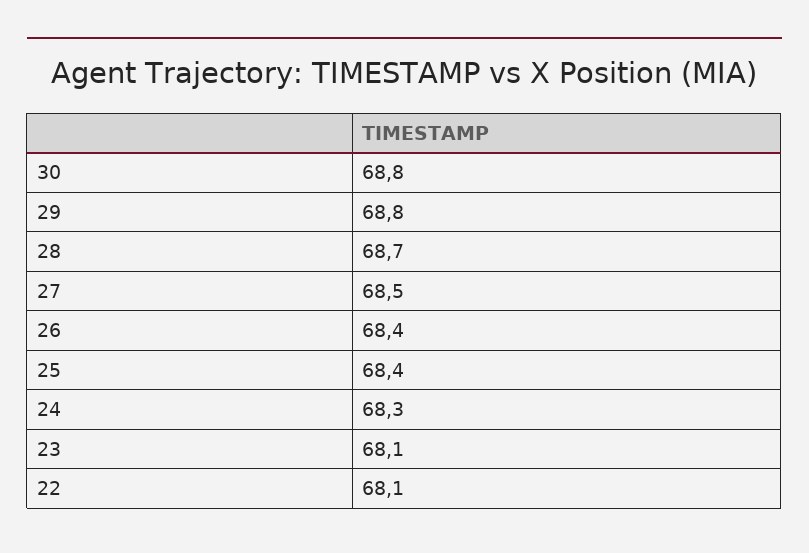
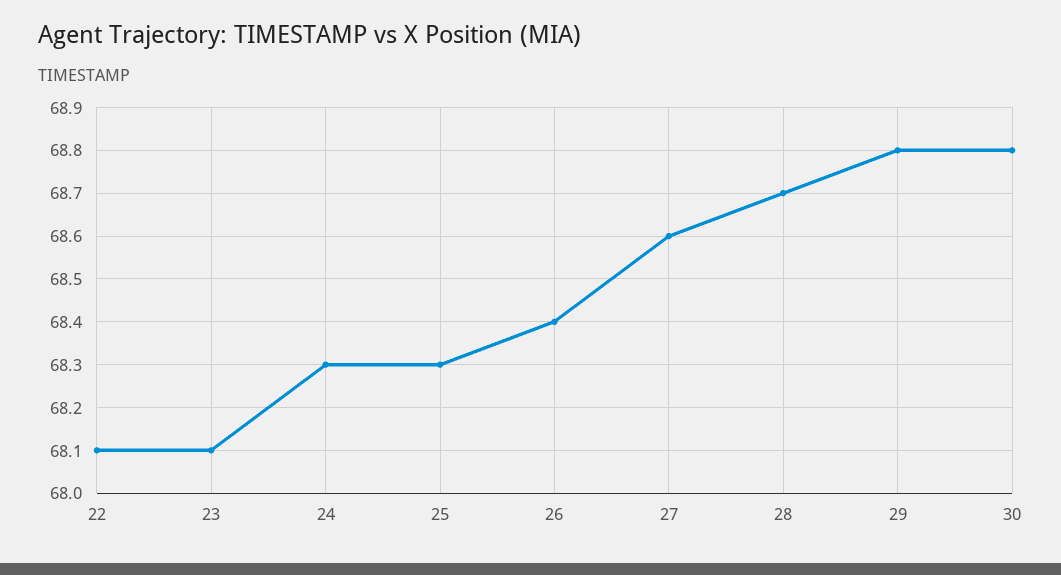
  {
    "30": 68.8,
    "29": 68.8,
    "28": 68.7,
-   "27": 68.5,
+   "27": 68.6,
    "26": 68.4,
-   "25": 68.4,
+   "25": 68.3,
    "24": 68.3,
    "23": 68.1,
    "22": 68.1
  }

